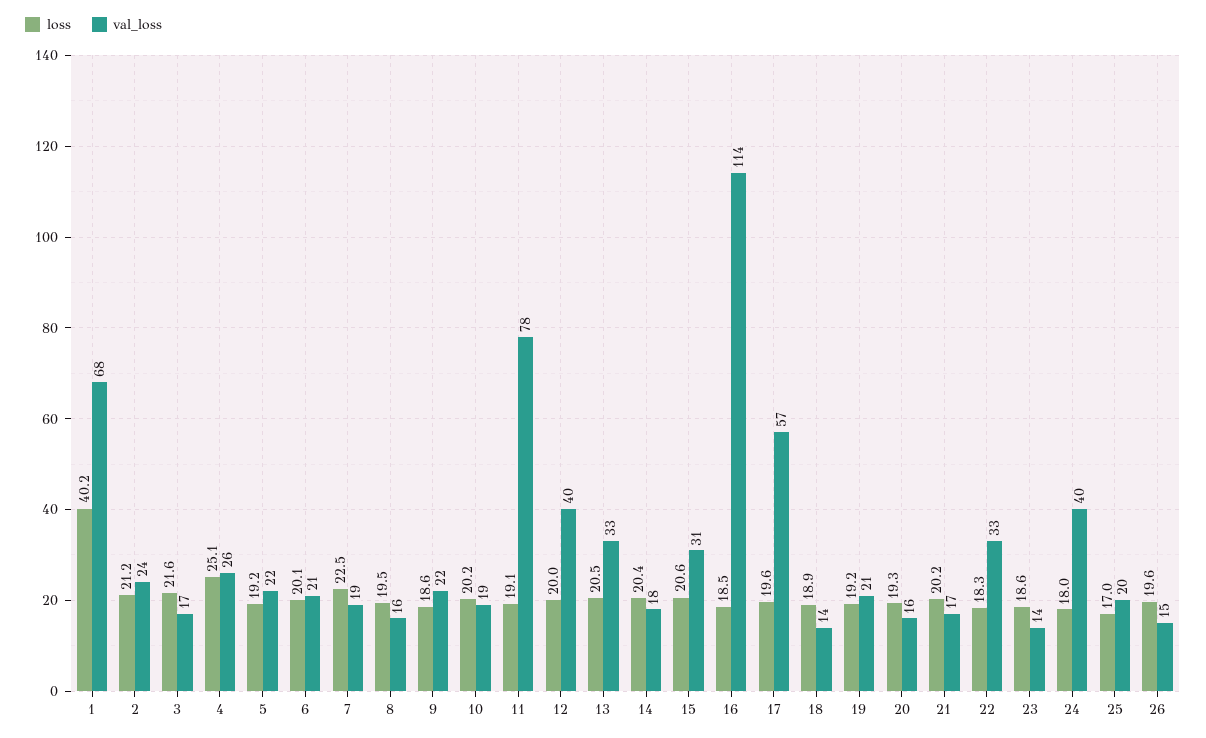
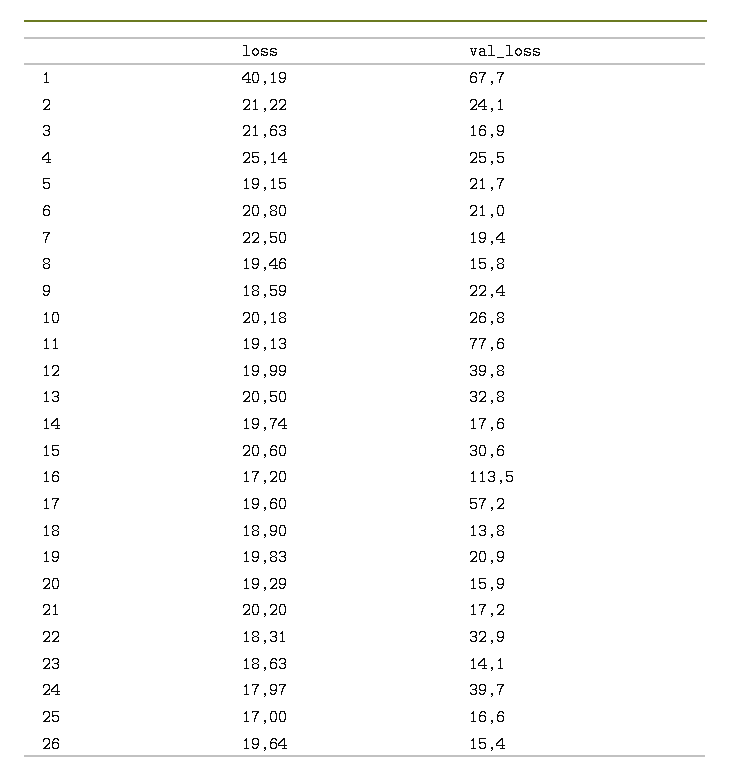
  {
    "loss": {
      "1": 40.19,
      "2": 21.22,
      "3": 21.63,
      "4": 25.14,
      "5": 19.15,
-     "6": 20.1,
+     "6": 20.8,
      "7": 22.5,
      "8": 19.46,
      "9": 18.59,
      "10": 20.18,
      "11": 19.13,
      "12": 19.99,
      "13": 20.5,
-     "14": 20.4,
+     "14": 19.74,
      "15": 20.6,
-     "16": 18.5,
+     "16": 17.2,
      "17": 19.6,
      "18": 18.9,
-     "19": 19.2,
+     "19": 19.83,
      "20": 19.29,
      "21": 20.2,
      "22": 18.31,
      "23": 18.63,
      "24": 17.97,
      "25": 17,
      "26": 19.64
    },
    "val_loss": {
      "1": 67.7,
      "2": 24.1,
      "3": 16.9,
      "4": 25.5,
      "5": 21.7,
      "6": 21,
      "7": 19.4,
      "8": 15.8,
      "9": 22.4,
-     "10": 19,
+     "10": 26.8,
      "11": 77.6,
      "12": 39.8,
      "13": 32.8,
      "14": 17.6,
      "15": 30.6,
      "16": 113.5,
      "17": 57.2,
      "18": 13.8,
      "19": 20.9,
      "20": 15.9,
      "21": 17.2,
      "22": 32.9,
      "23": 14.1,
      "24": 39.7,
-     "25": 20,
+     "25": 16.6,
      "26": 15.4
    }
  }

